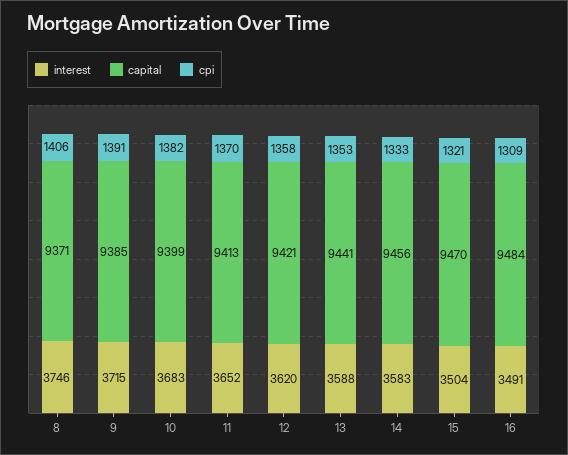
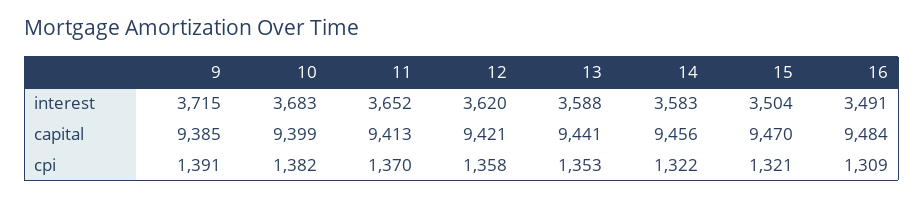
  {
    "interest": {
-     "8": 3746,
      "9": 3715,
      "10": 3683,
      "11": 3652,
      "12": 3620,
      "13": 3588,
      "14": 3583,
      "15": 3504,
      "16": 3491
    },
    "capital": {
-     "8": 9371,
      "9": 9385,
      "10": 9399,
      "11": 9413,
      "12": 9421,
      "13": 9441,
      "14": 9456,
      "15": 9470,
      "16": 9484
    },
    "cpi": {
-     "8": 1406,
      "9": 1391,
      "10": 1382,
      "11": 1370,
      "12": 1358,
      "13": 1353,
-     "14": 1333,
+     "14": 1322,
      "15": 1321,
      "16": 1309
    }
  }

